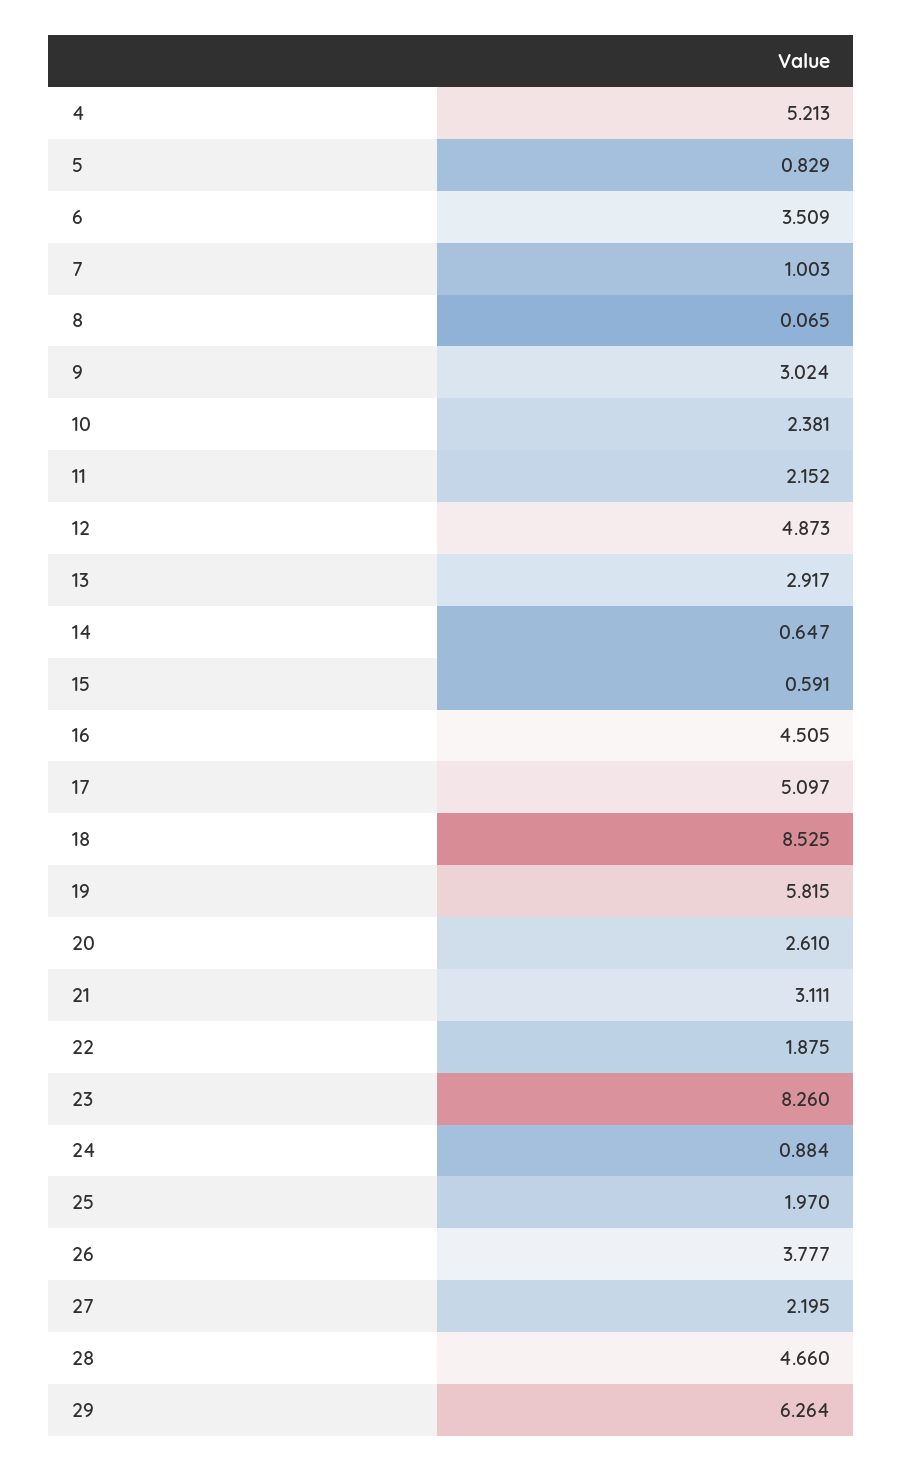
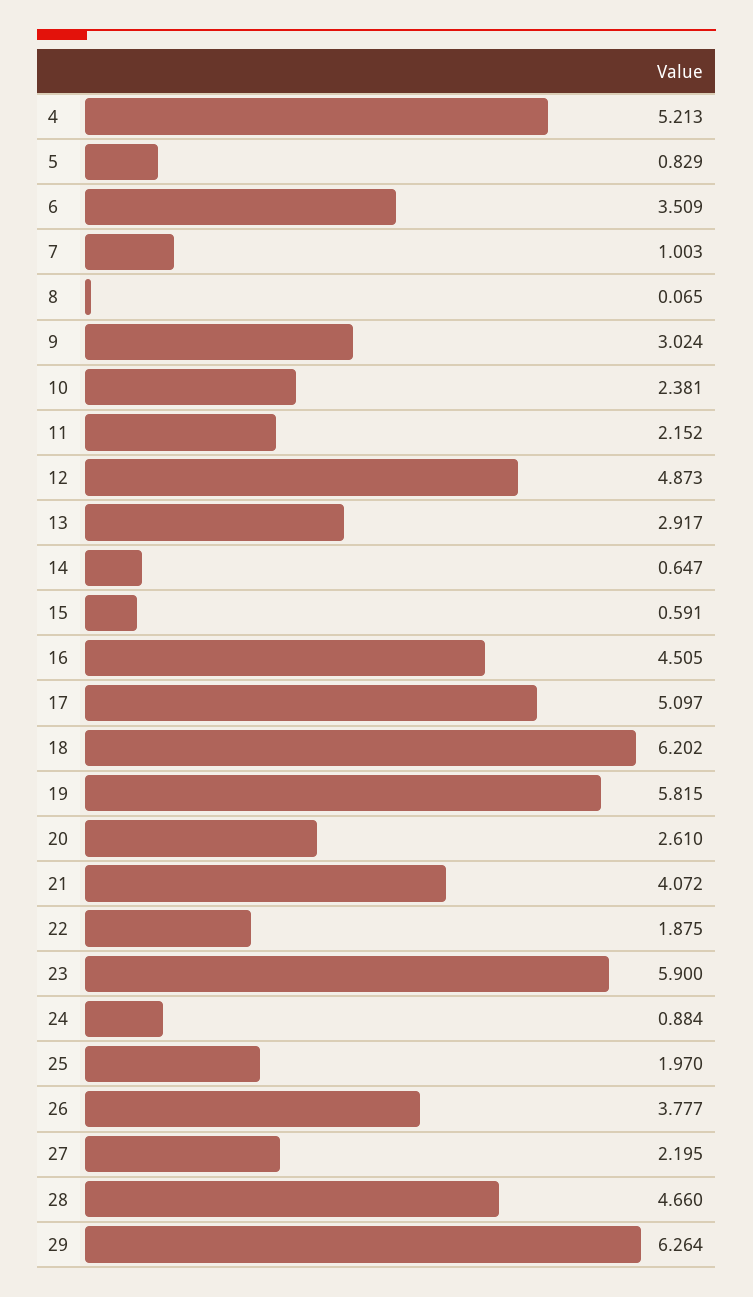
  {
    "4": 5.213,
    "5": 0.829,
    "6": 3.509,
    "7": 1.003,
    "8": 0.065,
    "9": 3.024,
    "10": 2.381,
    "11": 2.152,
    "12": 4.873,
    "13": 2.917,
    "14": 0.647,
    "15": 0.591,
    "16": 4.505,
    "17": 5.097,
-   "18": 8.525,
+   "18": 6.202,
    "19": 5.815,
    "20": 2.61,
-   "21": 3.111,
+   "21": 4.072,
    "22": 1.875,
-   "23": 8.26,
+   "23": 5.9,
    "24": 0.884,
    "25": 1.97,
    "26": 3.777,
    "27": 2.195,
    "28": 4.66,
    "29": 6.264
  }

